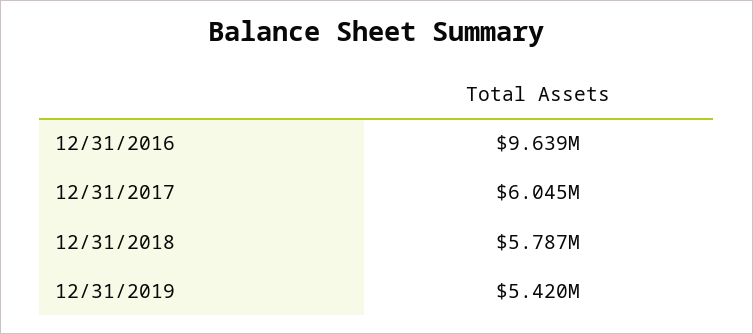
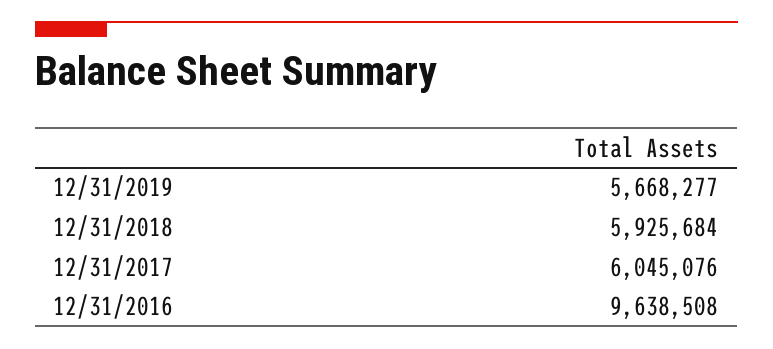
  {
    "12/31/2016": 9638508,
    "12/31/2017": 6045076,
-   "12/31/2018": 5787000,
+   "12/31/2018": 5925684,
-   "12/31/2019": 5420000
+   "12/31/2019": 5668277
  }

